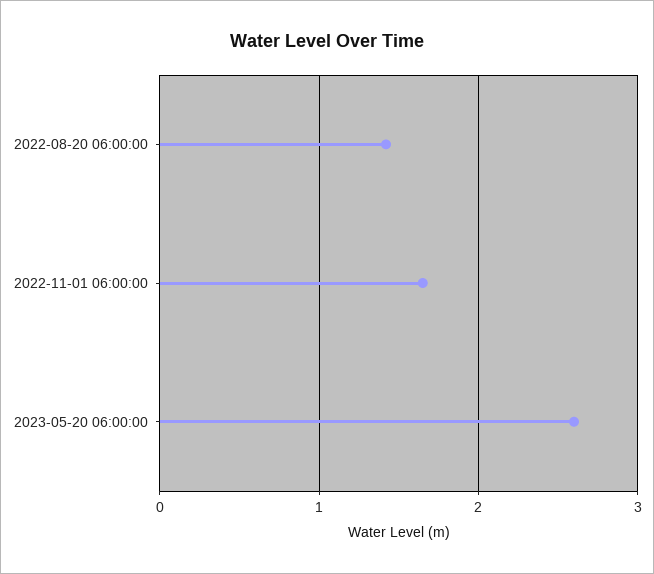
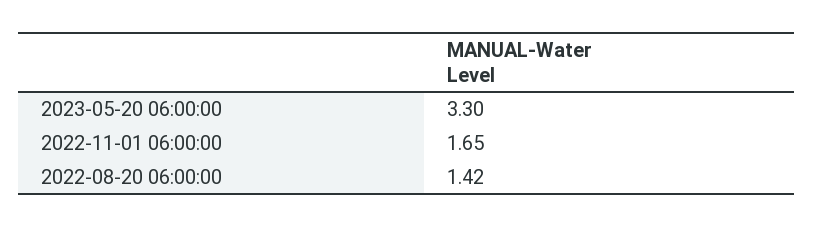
  {
    "2022-08-20 06:00:00": 1.42,
    "2022-11-01 06:00:00": 1.65,
-   "2023-05-20 06:00:00": 2.6
+   "2023-05-20 06:00:00": 3.3
  }

